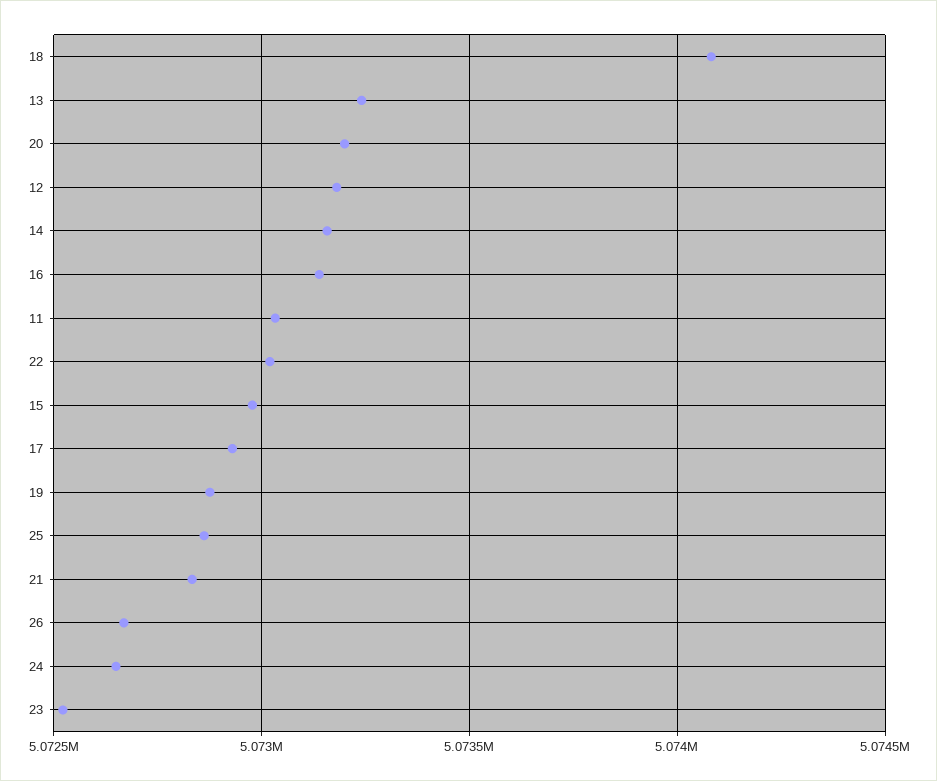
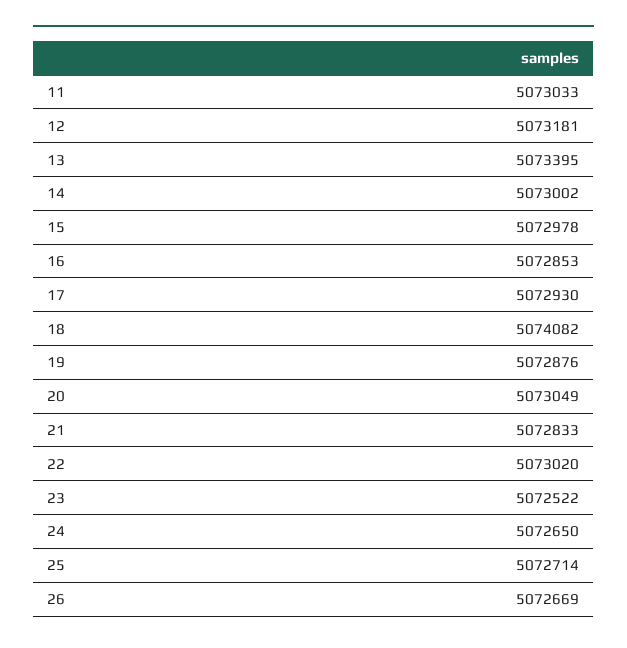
  {
    "18": 5074082,
-   "13": 5073250,
+   "13": 5073395,
-   "20": 5073200,
+   "20": 5073049,
    "12": 5073181,
-   "14": 5073150,
+   "14": 5073002,
-   "16": 5073150,
+   "16": 5072853,
    "11": 5073033,
    "22": 5073020,
    "15": 5072978,
    "17": 5072930,
    "19": 5072876,
-   "25": 5072850,
+   "25": 5072714,
    "21": 5072833,
    "26": 5072669,
    "24": 5072650,
    "23": 5072522
  }

